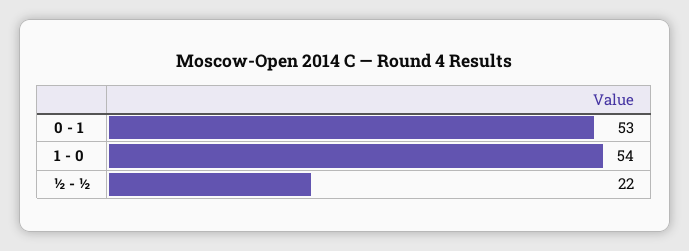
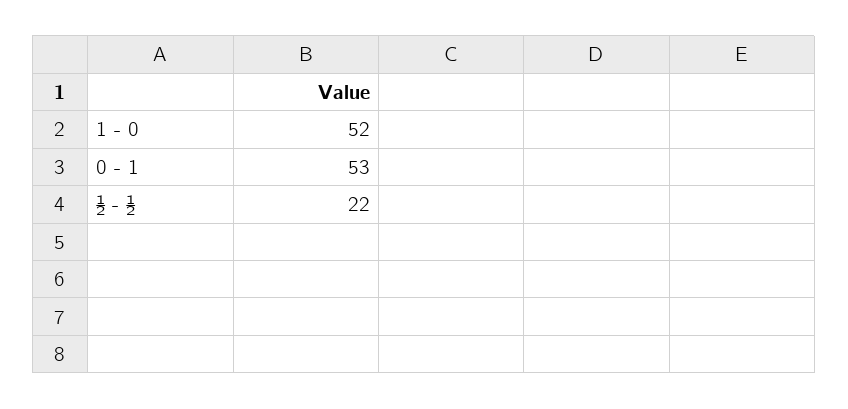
  {
    "0 - 1": 53,
-   "1 - 0": 54,
+   "1 - 0": 52,
    "½ - ½": 22
  }

